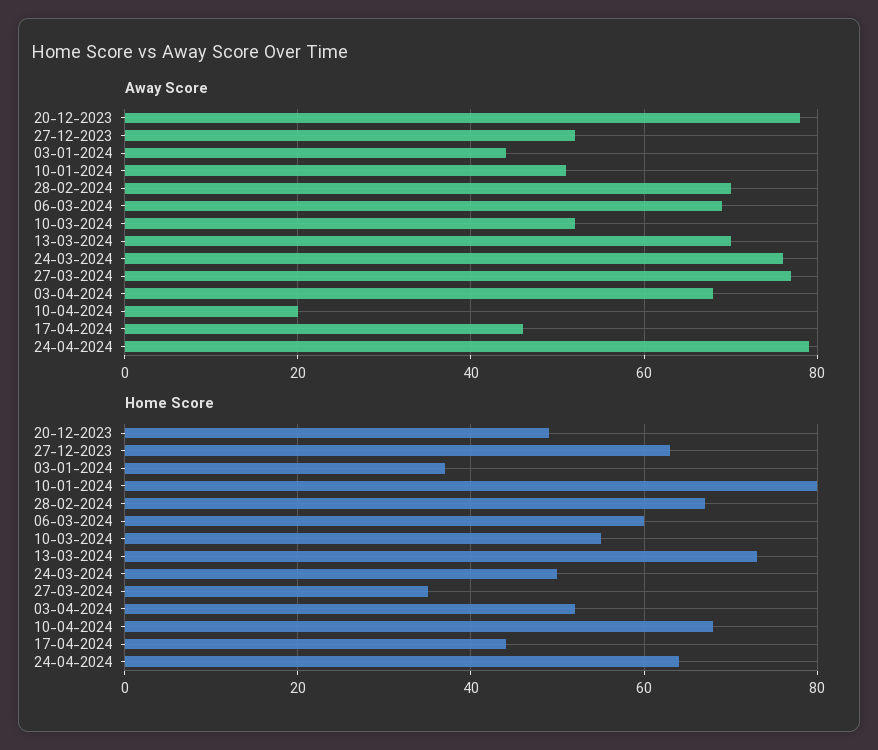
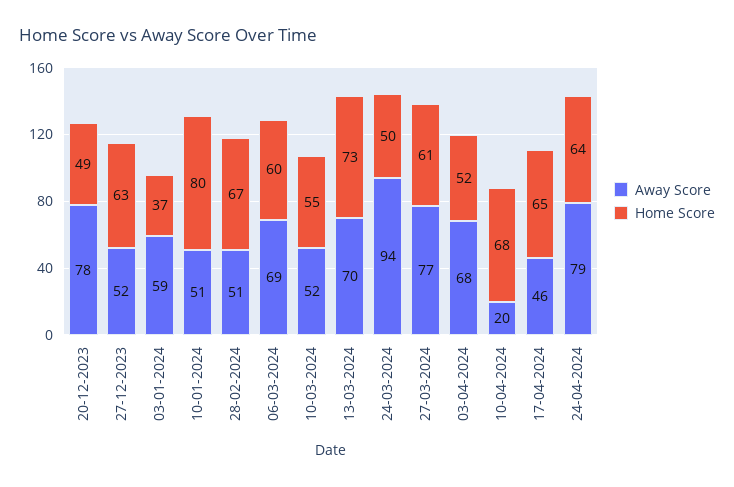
  {
    "Away Score": {
      "20-12-2023": 78,
      "27-12-2023": 52,
-     "03-01-2024": 45,
+     "03-01-2024": 59,
      "10-01-2024": 51,
-     "28-02-2024": 70,
+     "28-02-2024": 51,
      "06-03-2024": 69,
      "10-03-2024": 52,
      "13-03-2024": 70,
-     "24-03-2024": 75,
+     "24-03-2024": 94,
      "27-03-2024": 77,
      "03-04-2024": 68,
      "10-04-2024": 20,
      "17-04-2024": 46,
      "24-04-2024": 79
    },
    "Home Score": {
      "20-12-2023": 49,
      "27-12-2023": 63,
      "03-01-2024": 37,
      "10-01-2024": 80,
      "28-02-2024": 67,
      "06-03-2024": 60,
      "10-03-2024": 55,
      "13-03-2024": 73,
      "24-03-2024": 50,
-     "27-03-2024": 35,
+     "27-03-2024": 61,
      "03-04-2024": 52,
      "10-04-2024": 68,
-     "17-04-2024": 45,
+     "17-04-2024": 65,
      "24-04-2024": 64
    }
  }

